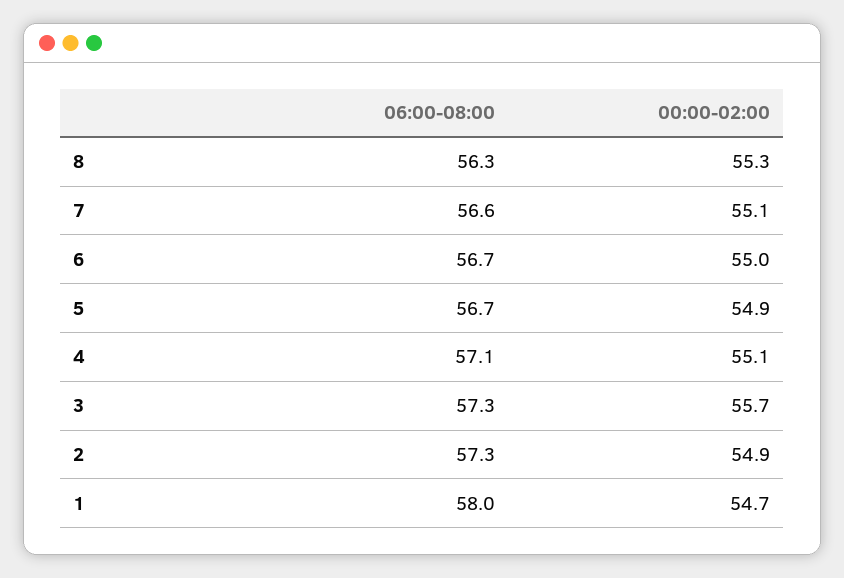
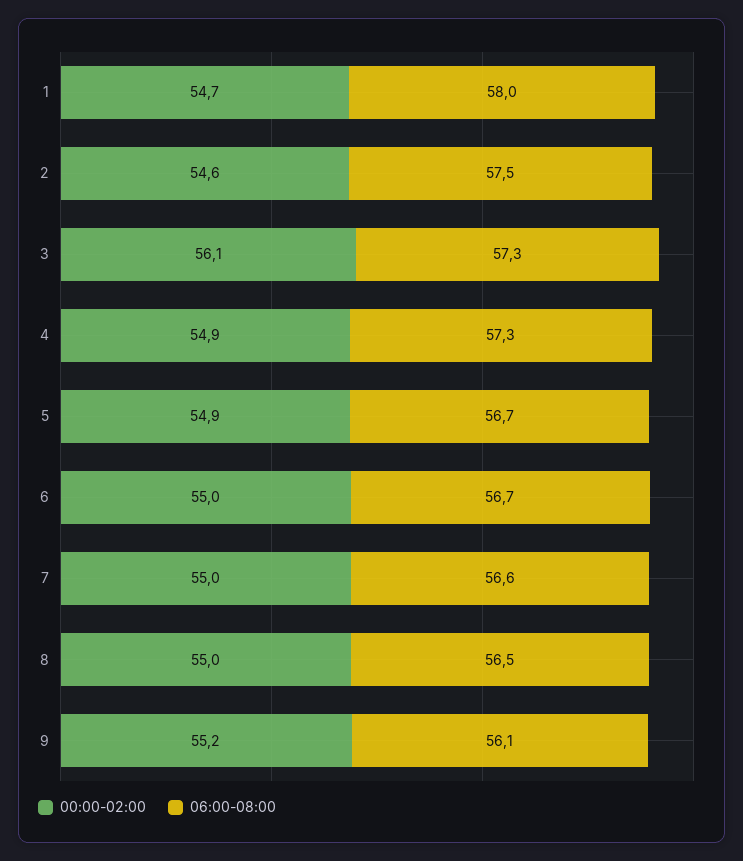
  {
    "06:00-08:00": {
-     "8": 56.3,
+     "8": 56.5,
      "7": 56.6,
      "6": 56.7,
      "5": 56.7,
-     "4": 57.1,
+     "4": 57.3,
      "3": 57.3,
-     "2": 57.3,
+     "2": 57.5,
-     "1": 58
+     "1": 58,
+     "9": 56.1
    },
    "00:00-02:00": {
-     "8": 55.3,
+     "8": 55,
-     "7": 55.1,
+     "7": 55,
      "6": 55,
      "5": 54.9,
-     "4": 55.1,
+     "4": 54.9,
-     "3": 55.7,
+     "3": 56.1,
-     "2": 54.9,
+     "2": 54.6,
-     "1": 54.7
+     "1": 54.7,
+     "9": 55.2
    }
  }

